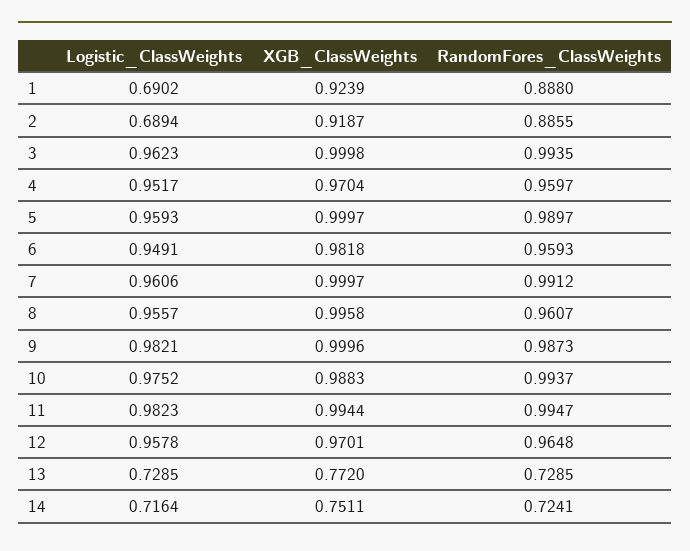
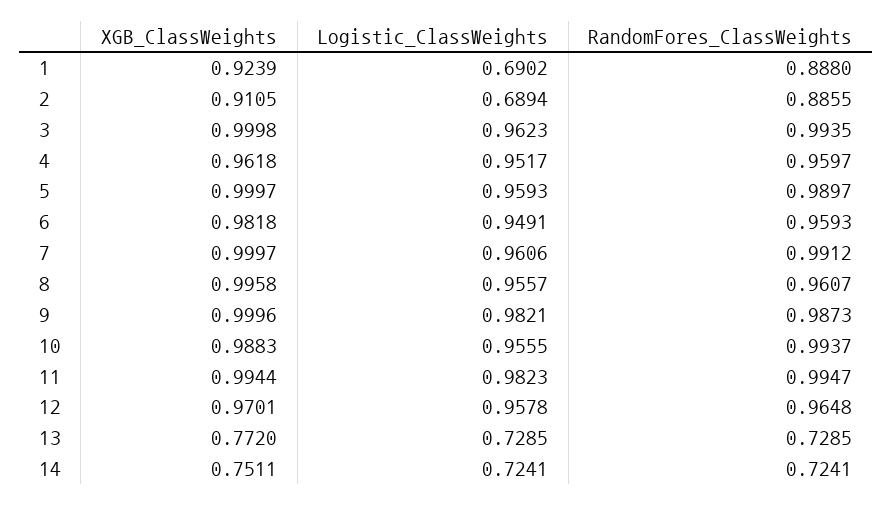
  {
    "Logistic_ClassWeights": {
      "1": 0.6902,
      "2": 0.6894,
      "3": 0.9623,
      "4": 0.9517,
      "5": 0.9593,
      "6": 0.9491,
      "7": 0.9606,
      "8": 0.9557,
      "9": 0.9821,
-     "10": 0.9752,
+     "10": 0.9555,
      "11": 0.9823,
      "12": 0.9578,
      "13": 0.7285,
-     "14": 0.7164
+     "14": 0.7241
    },
    "XGB_ClassWeights": {
      "1": 0.9239,
-     "2": 0.9187,
+     "2": 0.9105,
      "3": 0.9998,
-     "4": 0.9704,
+     "4": 0.9618,
      "5": 0.9997,
      "6": 0.9818,
      "7": 0.9997,
      "8": 0.9958,
      "9": 0.9996,
      "10": 0.9883,
      "11": 0.9944,
      "12": 0.9701,
      "13": 0.772,
      "14": 0.7511
    },
    "RandomFores_ClassWeights": {
      "1": 0.888,
      "2": 0.8855,
      "3": 0.9935,
      "4": 0.9597,
      "5": 0.9897,
      "6": 0.9593,
      "7": 0.9912,
      "8": 0.9607,
      "9": 0.9873,
      "10": 0.9937,
      "11": 0.9947,
      "12": 0.9648,
      "13": 0.7285,
      "14": 0.7241
    }
  }

